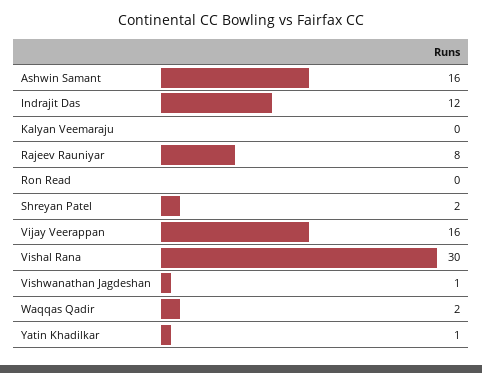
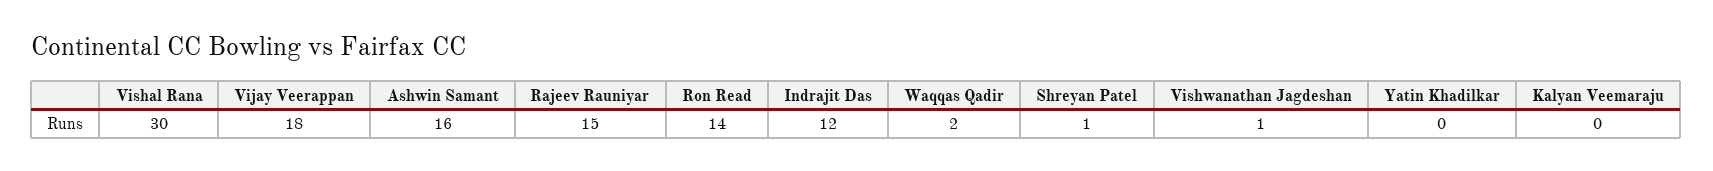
  {
    "Ashwin Samant": 16,
    "Indrajit Das": 12,
    "Kalyan Veemaraju": 0,
-   "Rajeev Rauniyar": 8,
+   "Rajeev Rauniyar": 15,
-   "Ron Read": 0,
+   "Ron Read": 14,
-   "Shreyan Patel": 2,
+   "Shreyan Patel": 1,
-   "Vijay Veerappan": 16,
+   "Vijay Veerappan": 18,
    "Vishal Rana": 30,
    "Vishwanathan Jagdeshan": 1,
    "Waqqas Qadir": 2,
-   "Yatin Khadilkar": 1
+   "Yatin Khadilkar": 0
  }

